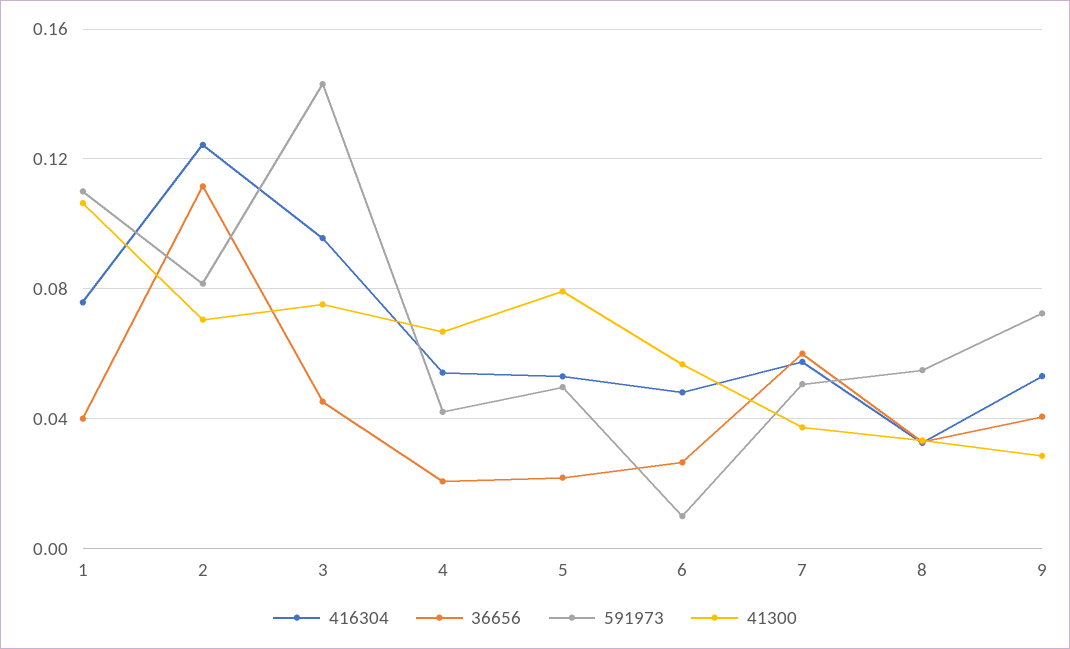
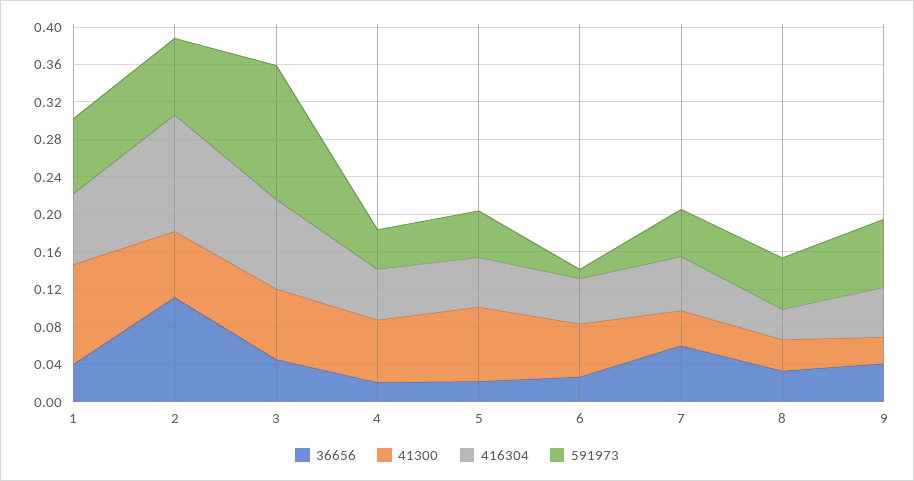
  {
    "416304": {
      "1": 0.075,
      "2": 0.125,
      "3": 0.095,
      "4": 0.055,
      "5": 0.055,
      "6": 0.05,
      "7": 0.06,
      "8": 0.035,
      "9": 0.055
    },
    "36656": {
      "1": 0.04,
      "2": 0.11,
      "3": 0.045,
      "4": 0.02,
      "5": 0.02,
      "6": 0.025,
      "7": 0.06,
      "8": 0.035,
      "9": 0.04
    },
    "591973": {
-     "1": 0.11,
+     "1": 0.08,
      "2": 0.08,
      "3": 0.145,
      "4": 0.04,
      "5": 0.05,
      "6": 0.01,
      "7": 0.05,
      "8": 0.055,
      "9": 0.07
    },
    "41300": {
      "1": 0.105,
      "2": 0.07,
      "3": 0.075,
      "4": 0.065,
      "5": 0.08,
      "6": 0.055,
      "7": 0.035,
      "8": 0.035,
      "9": 0.03
    }
  }

